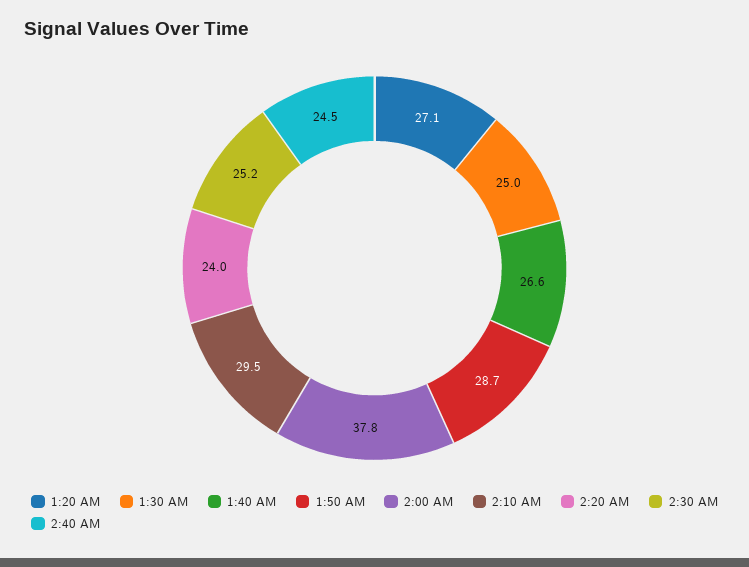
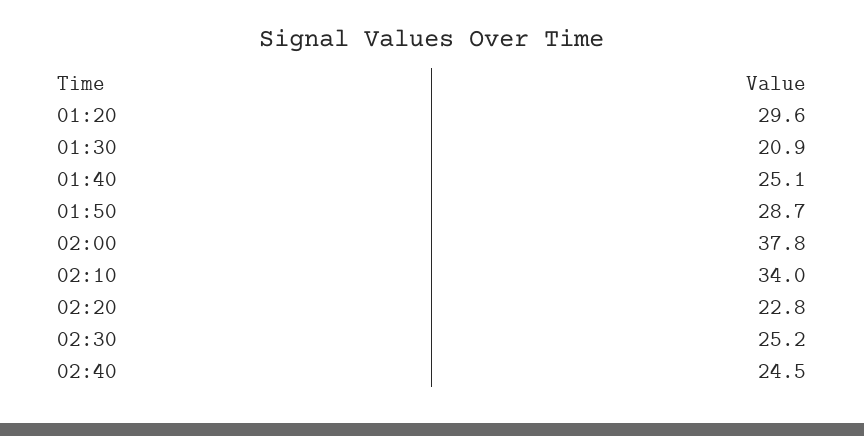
  {
-   "1:20 AM": 27.1,
+   "1:20 AM": 29.6,
-   "1:30 AM": 25,
+   "1:30 AM": 20.9,
-   "1:40 AM": 26.6,
+   "1:40 AM": 25.1,
    "1:50 AM": 28.7,
    "2:00 AM": 37.8,
-   "2:10 AM": 29.5,
+   "2:10 AM": 34,
-   "2:20 AM": 24,
+   "2:20 AM": 22.8,
    "2:30 AM": 25.2,
    "2:40 AM": 24.5
  }

